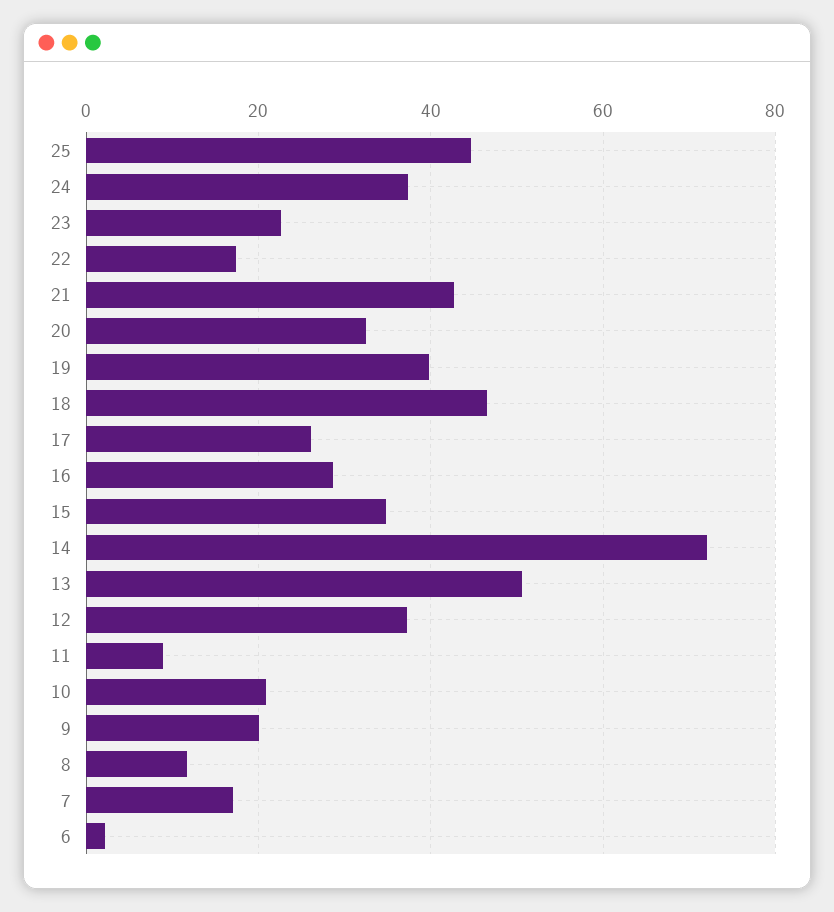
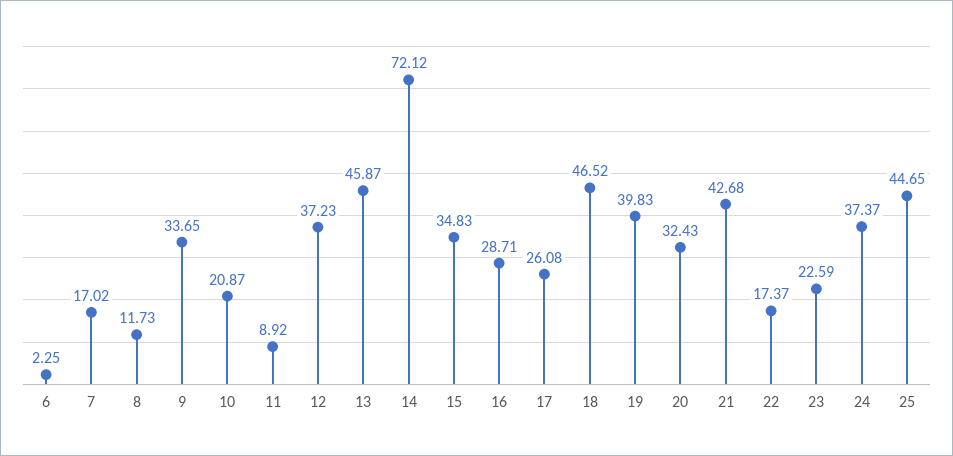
  {
    "25": 44.65,
    "24": 37.37,
    "23": 22.59,
    "22": 17.37,
    "21": 42.68,
    "20": 32.43,
    "19": 39.83,
    "18": 46.52,
    "17": 26.08,
    "16": 28.71,
    "15": 34.83,
    "14": 72.12,
-   "13": 50,
+   "13": 45.87,
    "12": 37.23,
    "11": 8.92,
    "10": 20.87,
-   "9": 20,
+   "9": 33.65,
    "8": 11.73,
    "7": 17.02,
    "6": 2.25
  }

